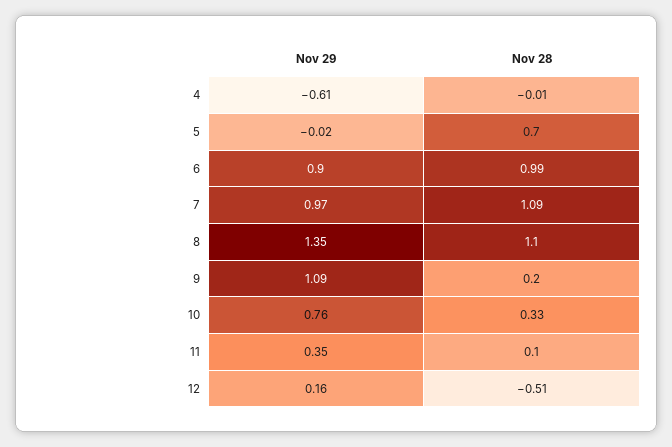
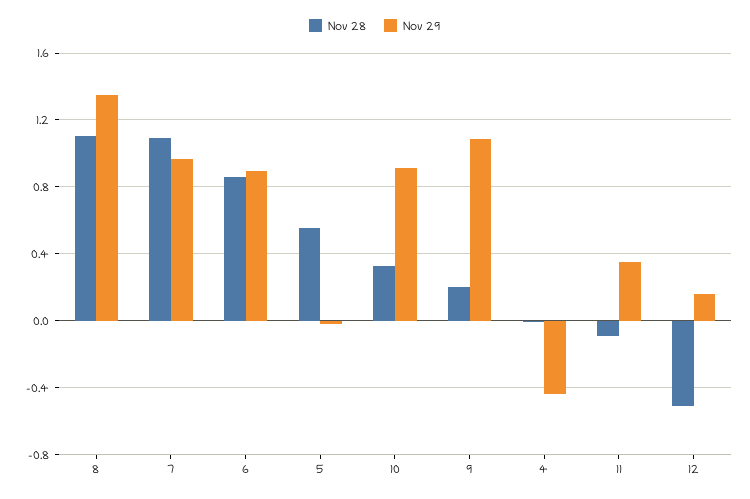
  {
    "Nov 29": {
-     "4": -0.61,
+     "4": -0.45,
      "5": -0.02,
      "6": 0.9,
      "7": 0.97,
      "8": 1.35,
      "9": 1.09,
-     "10": 0.76,
+     "10": 0.9,
      "11": 0.35,
      "12": 0.16
    },
    "Nov 28": {
      "4": -0.01,
-     "5": 0.7,
+     "5": 0.55,
-     "6": 0.99,
+     "6": 0.85,
      "7": 1.09,
      "8": 1.1,
      "9": 0.2,
      "10": 0.33,
-     "11": 0.1,
+     "11": -0.1,
      "12": -0.51
    }
  }

